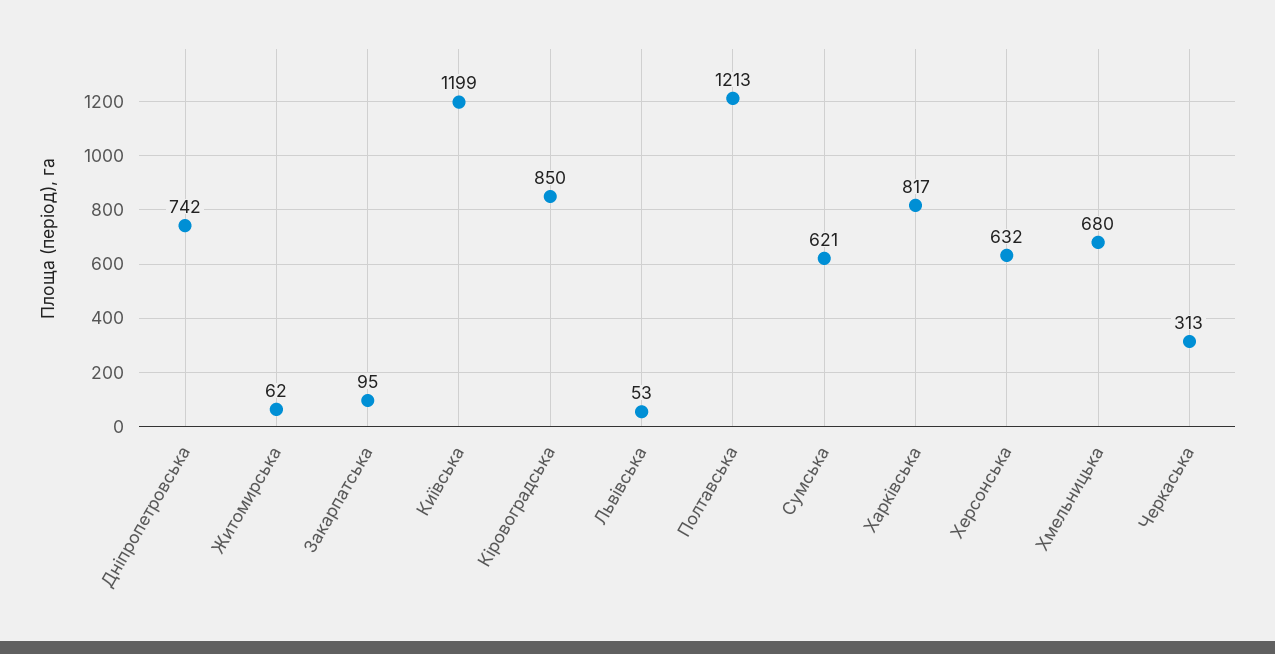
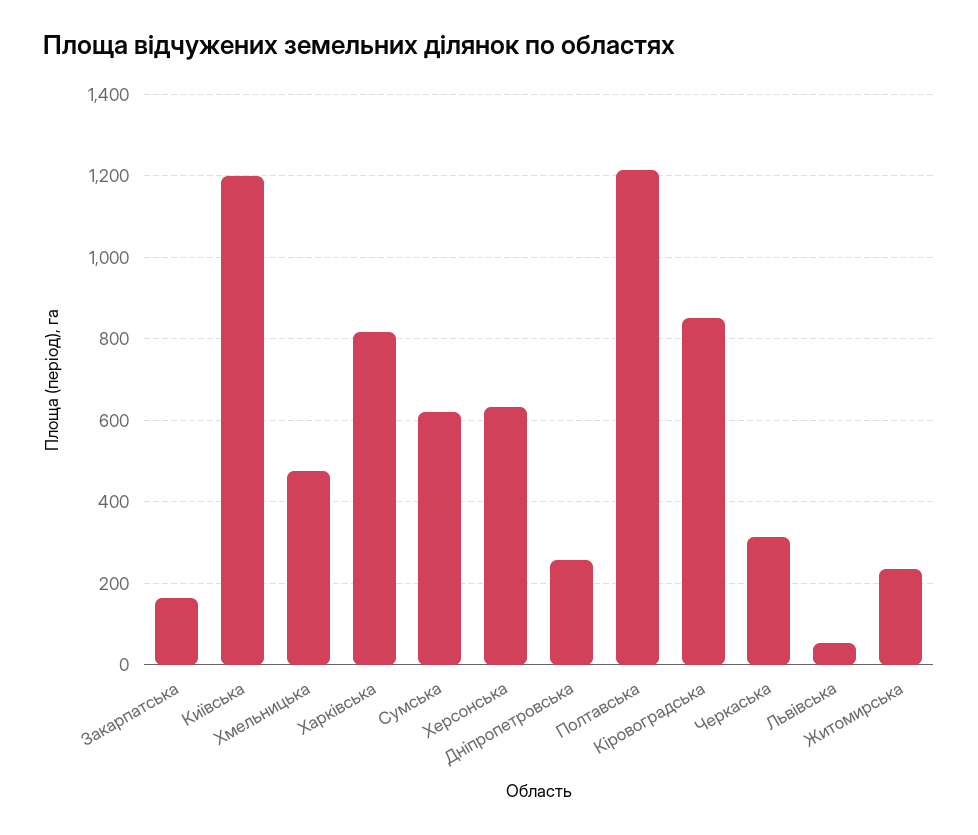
  {
-   "Дніпропетровська": 742,
+   "Дніпропетровська": 260,
-   "Житомирська": 62,
+   "Житомирська": 240,
-   "Закарпатська": 95,
+   "Закарпатська": 160,
    "Київська": 1199,
    "Кіровоградська": 850,
    "Львівська": 53,
    "Полтавська": 1213,
    "Сумська": 621,
    "Харківська": 817,
    "Херсонська": 632,
-   "Хмельницька": 680,
+   "Хмельницька": 480,
    "Черкаська": 313
  }

